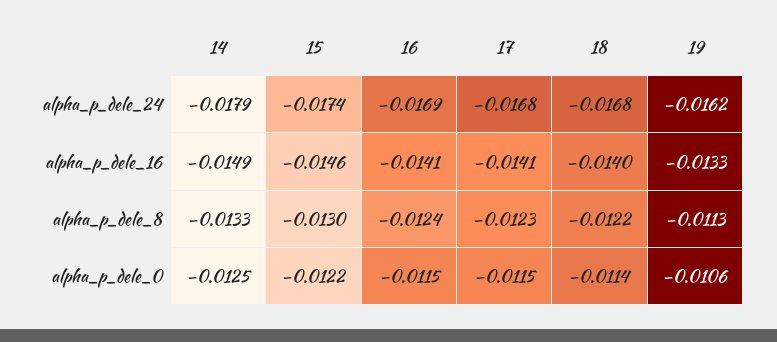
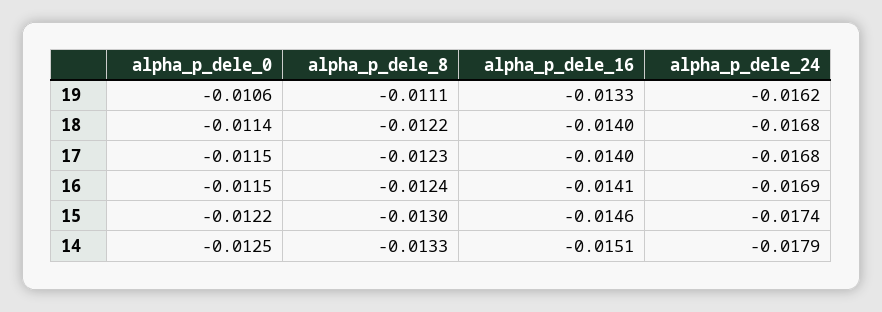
  {
    "14": {
      "alpha_p_dele_24": -0.0179,
-     "alpha_p_dele_16": -0.0149,
+     "alpha_p_dele_16": -0.0151,
      "alpha_p_dele_8": -0.0133,
      "alpha_p_dele_0": -0.0125
    },
    "15": {
      "alpha_p_dele_24": -0.0174,
      "alpha_p_dele_16": -0.0146,
      "alpha_p_dele_8": -0.013,
      "alpha_p_dele_0": -0.0122
    },
    "16": {
      "alpha_p_dele_24": -0.0169,
      "alpha_p_dele_16": -0.0141,
      "alpha_p_dele_8": -0.0124,
      "alpha_p_dele_0": -0.0115
    },
    "17": {
      "alpha_p_dele_24": -0.0168,
-     "alpha_p_dele_16": -0.0141,
+     "alpha_p_dele_16": -0.014,
      "alpha_p_dele_8": -0.0123,
      "alpha_p_dele_0": -0.0115
    },
    "18": {
      "alpha_p_dele_24": -0.0168,
      "alpha_p_dele_16": -0.014,
      "alpha_p_dele_8": -0.0122,
      "alpha_p_dele_0": -0.0114
    },
    "19": {
      "alpha_p_dele_24": -0.0162,
      "alpha_p_dele_16": -0.0133,
-     "alpha_p_dele_8": -0.0113,
+     "alpha_p_dele_8": -0.0111,
      "alpha_p_dele_0": -0.0106
    }
  }

